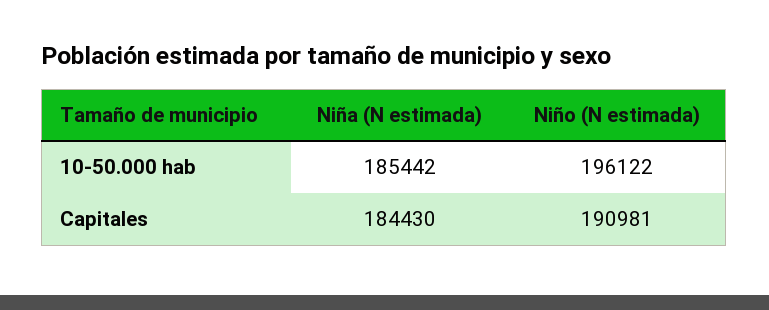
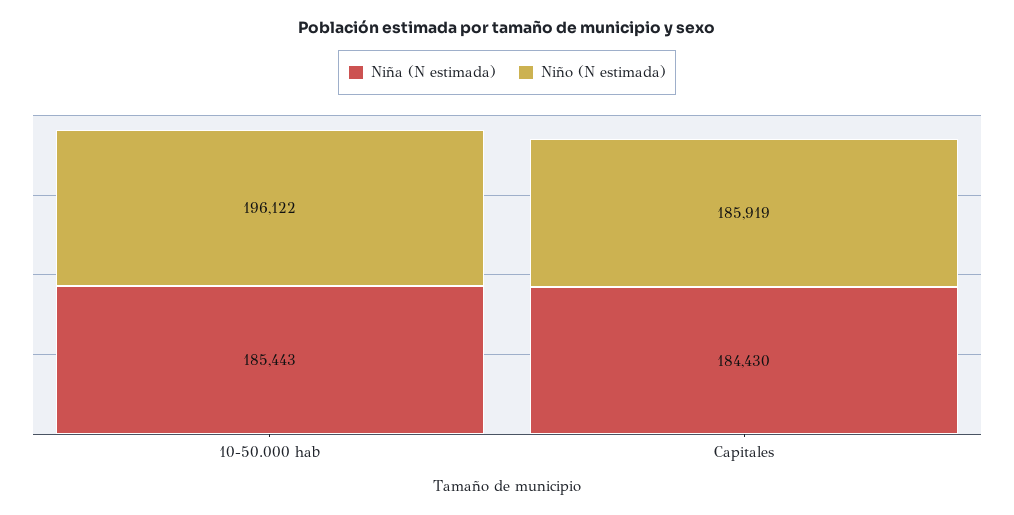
  {
    "Niña (N estimada)": {
-     "10-50.000 hab": 185442,
+     "10-50.000 hab": 185443,
      "Capitales": 184430
    },
    "Niño (N estimada)": {
      "10-50.000 hab": 196122,
-     "Capitales": 190981
+     "Capitales": 185919
    }
  }

